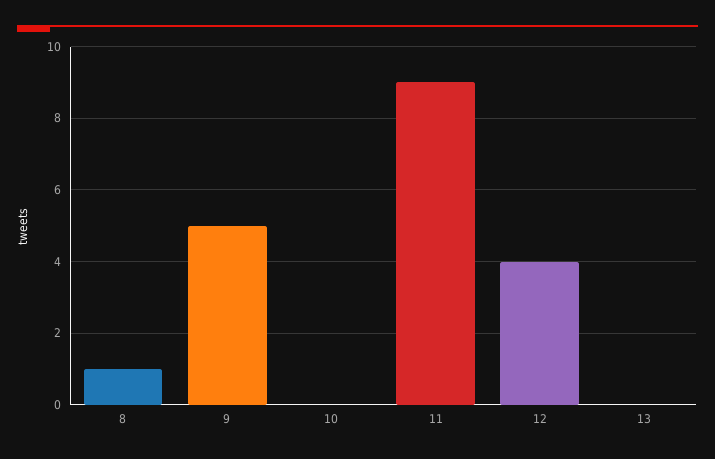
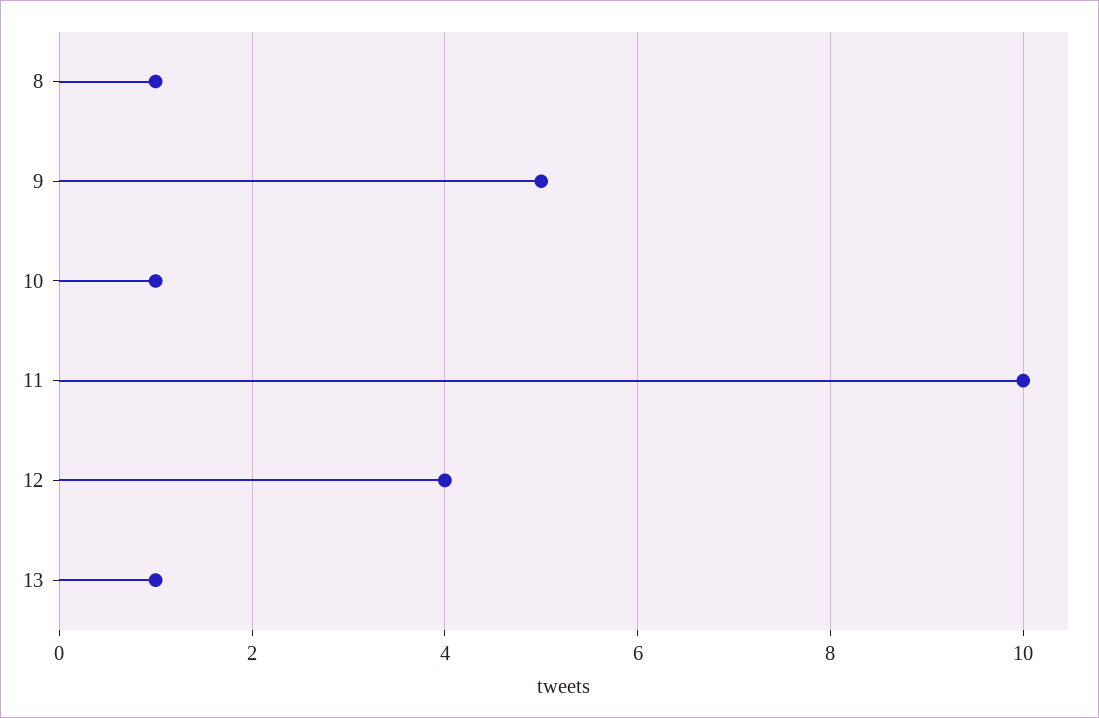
  {
    "8": 1,
    "9": 5,
-   "10": 0,
+   "10": 1,
-   "11": 9,
+   "11": 10,
    "12": 4,
-   "13": 0
+   "13": 1
  }

